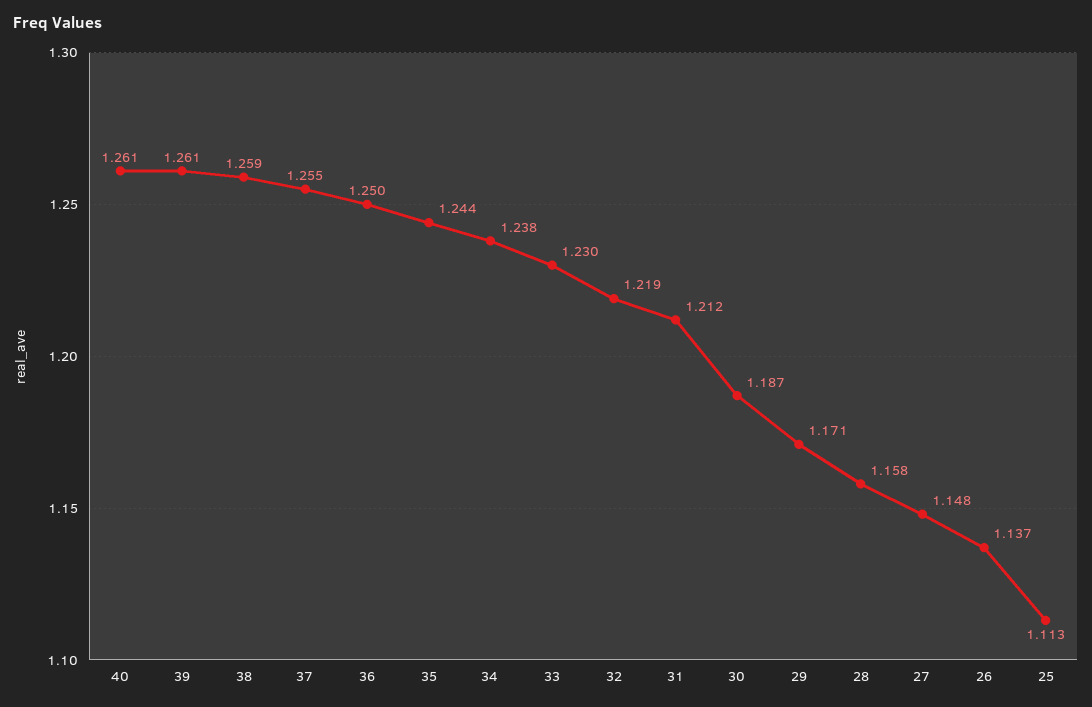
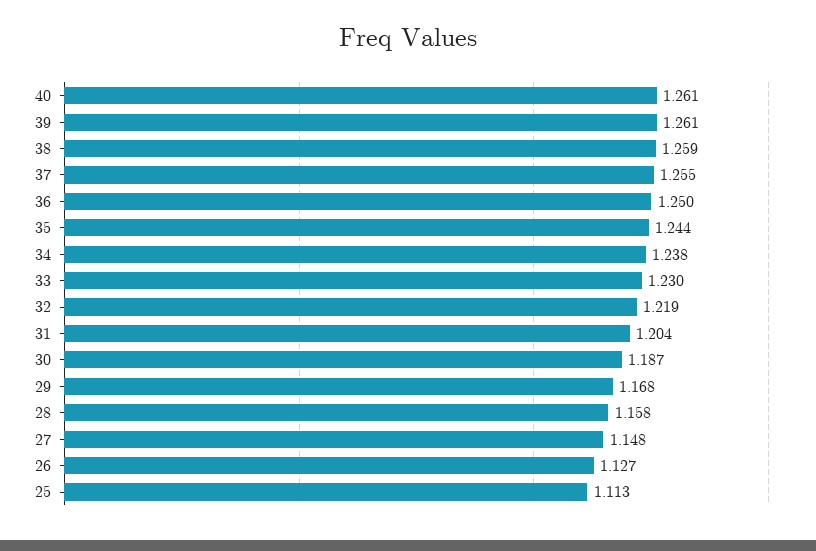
  {
    "40": 1.261,
    "39": 1.261,
    "38": 1.259,
    "37": 1.255,
    "36": 1.25,
    "35": 1.244,
    "34": 1.238,
    "33": 1.23,
    "32": 1.219,
-   "31": 1.212,
+   "31": 1.204,
    "30": 1.187,
-   "29": 1.171,
+   "29": 1.168,
    "28": 1.158,
    "27": 1.148,
-   "26": 1.137,
+   "26": 1.127,
    "25": 1.113
  }

